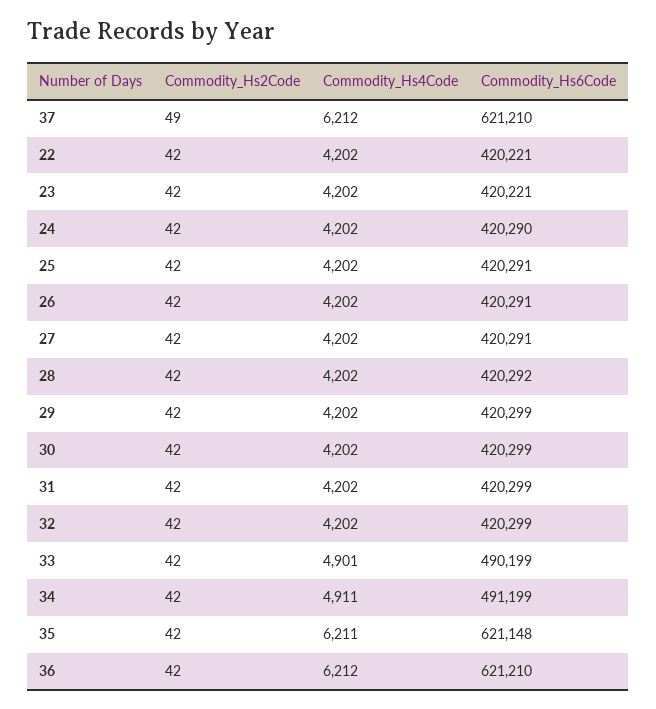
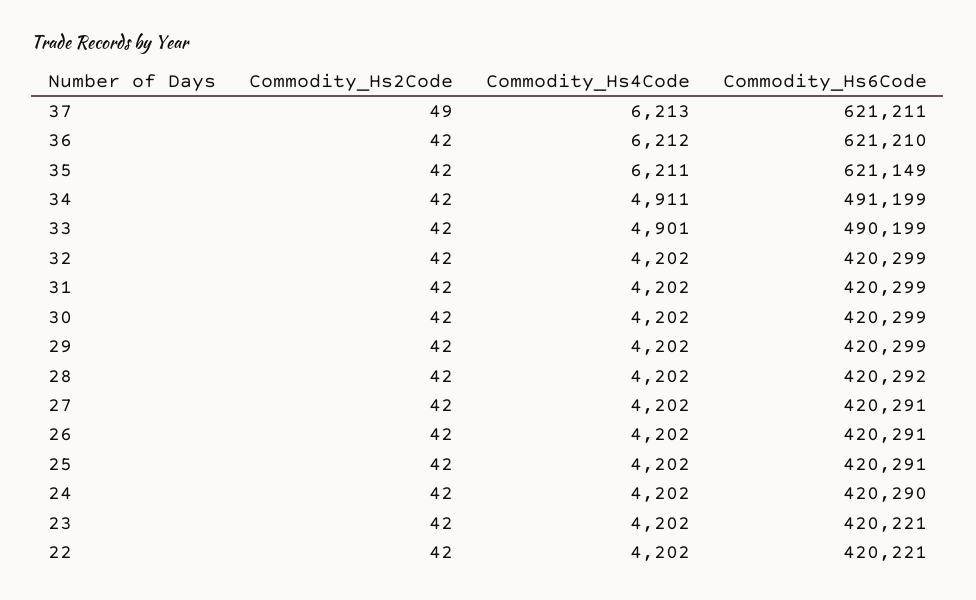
  {
    "Commodity_Hs2Code": {
      "37": 49,
      "22": 42,
      "23": 42,
      "24": 42,
      "25": 42,
      "26": 42,
      "27": 42,
      "28": 42,
      "29": 42,
      "30": 42,
      "31": 42,
      "32": 42,
      "33": 42,
      "34": 42,
      "35": 42,
      "36": 42
    },
    "Commodity_Hs4Code": {
-     "37": 6212,
+     "37": 6213,
      "22": 4202,
      "23": 4202,
      "24": 4202,
      "25": 4202,
      "26": 4202,
      "27": 4202,
      "28": 4202,
      "29": 4202,
      "30": 4202,
      "31": 4202,
      "32": 4202,
      "33": 4901,
      "34": 4911,
      "35": 6211,
      "36": 6212
    },
    "Commodity_Hs6Code": {
-     "37": 621210,
+     "37": 621211,
      "22": 420221,
      "23": 420221,
      "24": 420290,
      "25": 420291,
      "26": 420291,
      "27": 420291,
      "28": 420292,
      "29": 420299,
      "30": 420299,
      "31": 420299,
      "32": 420299,
      "33": 490199,
      "34": 491199,
-     "35": 621148,
+     "35": 621149,
      "36": 621210
    }
  }

